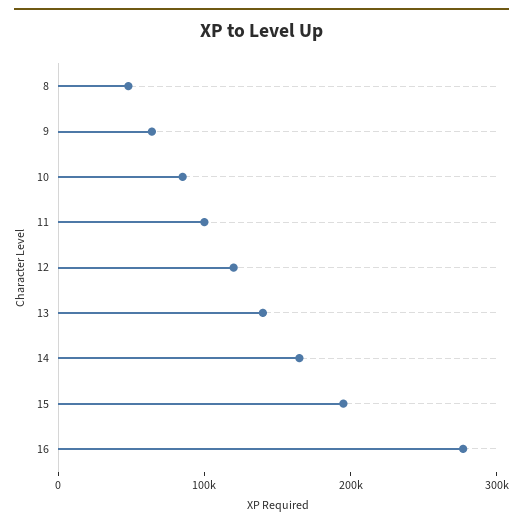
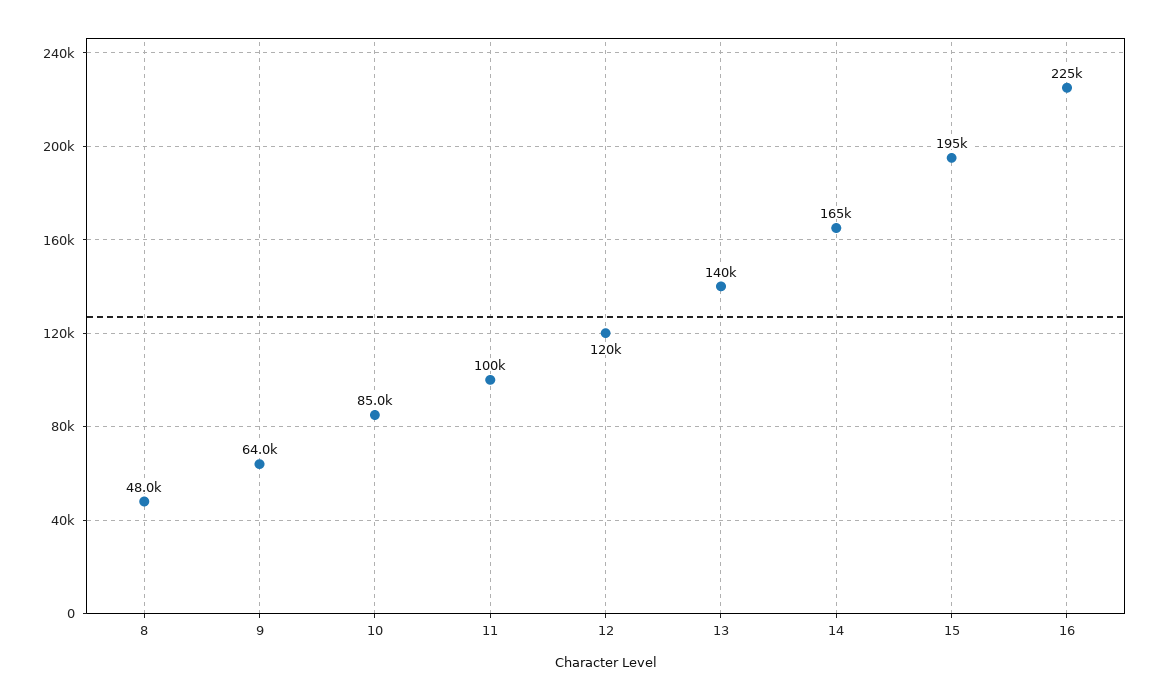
  {
    "8": 48000,
    "9": 64000,
    "10": 85000,
    "11": 100000,
    "12": 120000,
    "13": 140000,
    "14": 165000,
    "15": 195000,
-   "16": 280000
+   "16": 225000
  }

